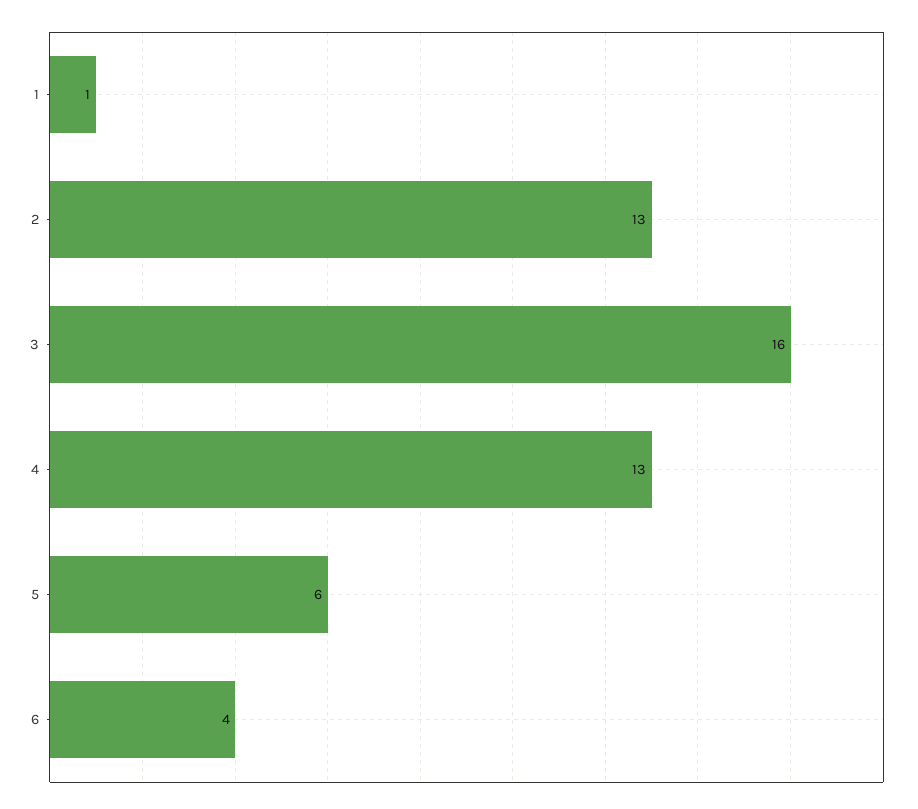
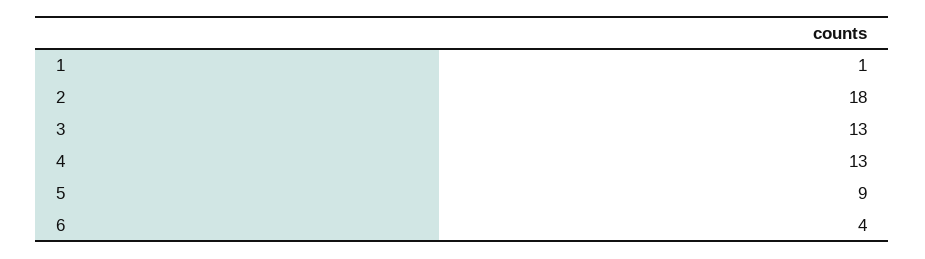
  {
    "1": 1,
-   "2": 13,
+   "2": 18,
-   "3": 16,
+   "3": 13,
    "4": 13,
-   "5": 6,
+   "5": 9,
    "6": 4
  }

